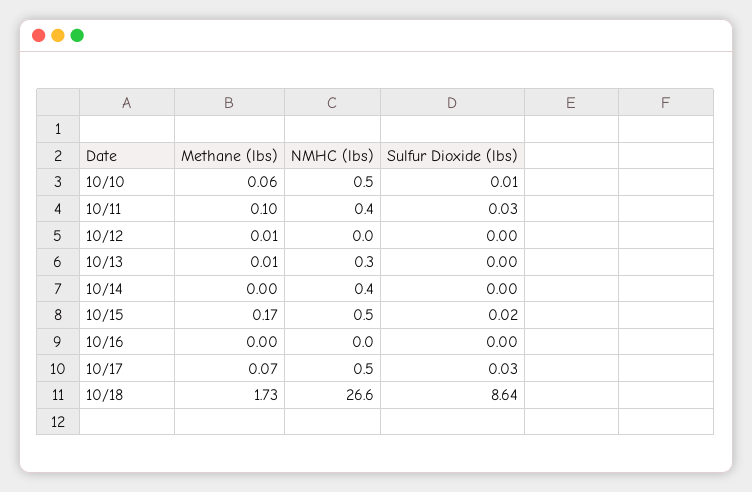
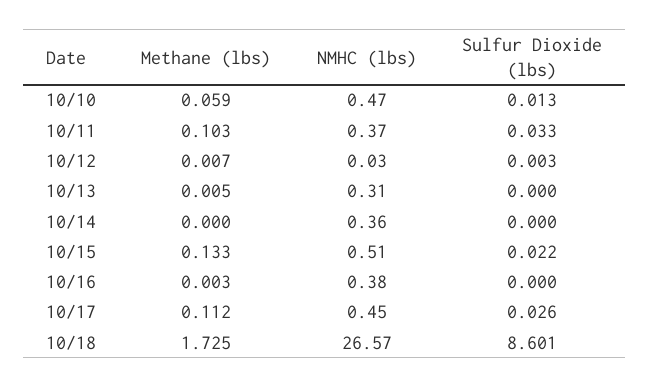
  {
    "Methane (lbs)": {
      "10/10": 0.059,
      "10/11": 0.103,
      "10/12": 0.007,
      "10/13": 0.005,
      "10/14": 0,
-     "10/15": 0.17,
+     "10/15": 0.133,
      "10/16": 0.003,
-     "10/17": 0.07,
+     "10/17": 0.112,
      "10/18": 1.725
    },
    "NMHC (lbs)": {
      "10/10": 0.47,
      "10/11": 0.37,
      "10/12": 0.03,
      "10/13": 0.31,
      "10/14": 0.36,
      "10/15": 0.51,
-     "10/16": 0,
+     "10/16": 0.38,
      "10/17": 0.45,
      "10/18": 26.57
    },
    "Sulfur Dioxide (lbs)": {
      "10/10": 0.013,
      "10/11": 0.033,
      "10/12": 0.003,
      "10/13": 0,
      "10/14": 0,
      "10/15": 0.022,
      "10/16": 0,
      "10/17": 0.026,
-     "10/18": 8.64
+     "10/18": 8.601
    }
  }

